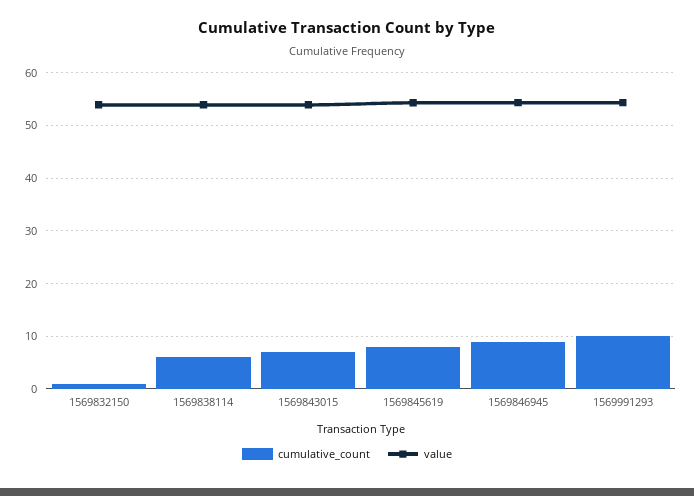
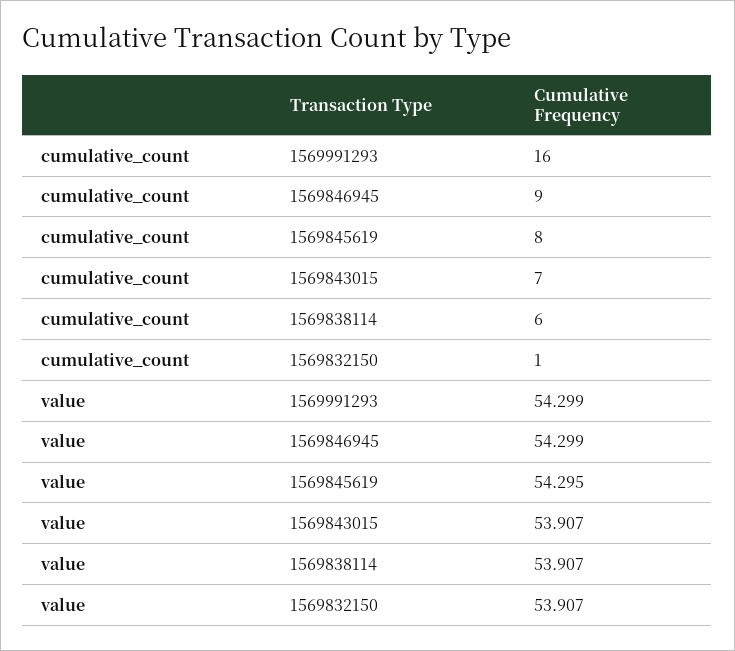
  {
    "cumulative_count": {
      "1569832150": 1,
      "1569838114": 6,
      "1569843015": 7,
      "1569845619": 8,
      "1569846945": 9,
-     "1569991293": 10
+     "1569991293": 16
    },
    "value": {
      "1569832150": 53.907,
      "1569838114": 53.907,
      "1569843015": 53.907,
      "1569845619": 54.295,
      "1569846945": 54.299,
      "1569991293": 54.299
    }
  }

